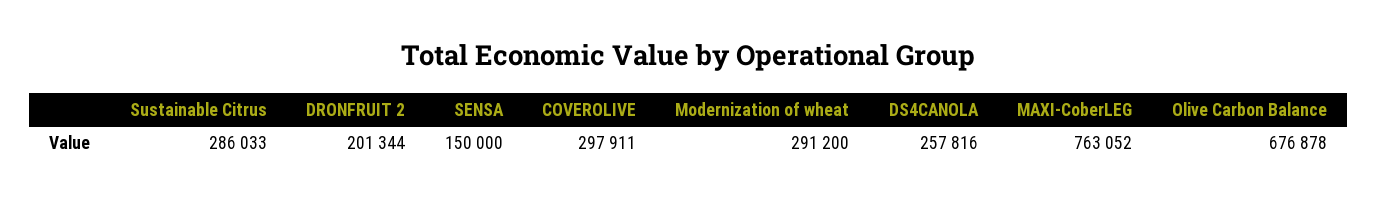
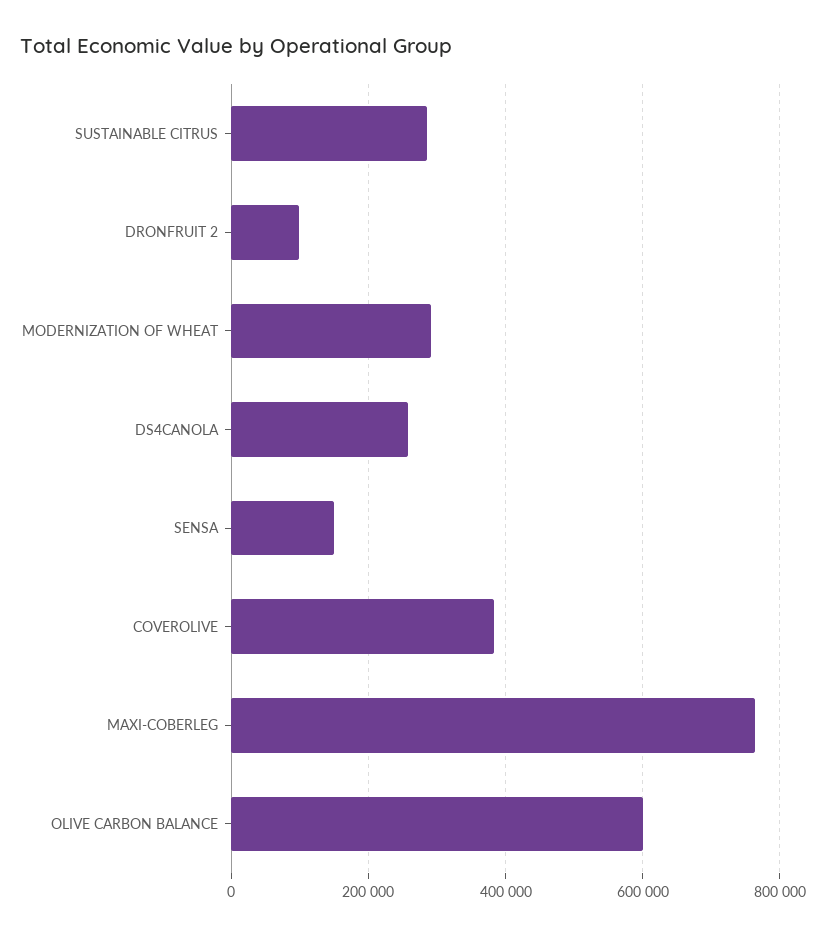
  {
    "Sustainable Citrus": 286033,
-   "DRONFRUIT 2": 201344,
+   "DRONFRUIT 2": 100000,
    "SENSA": 150000,
-   "COVEROLIVE": 297911,
+   "COVEROLIVE": 380000,
    "Modernization of wheat": 291200,
    "DS4CANOLA": 257816,
    "MAXI-CoberLEG": 763052,
-   "Olive Carbon Balance": 676878
+   "Olive Carbon Balance": 600000
  }

